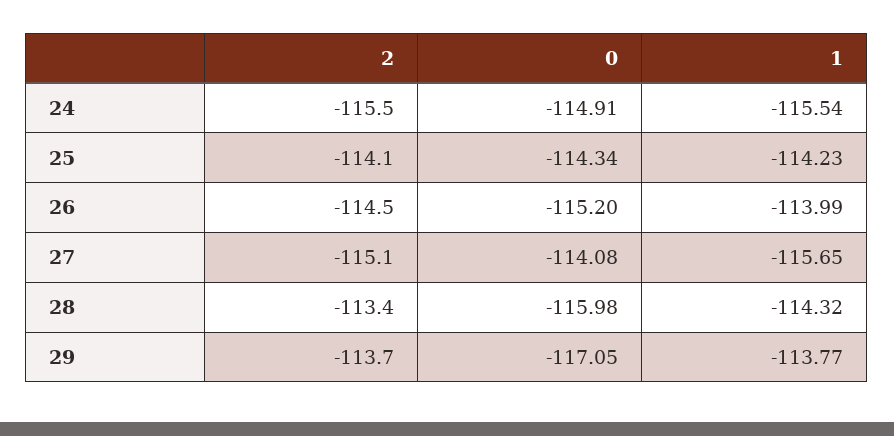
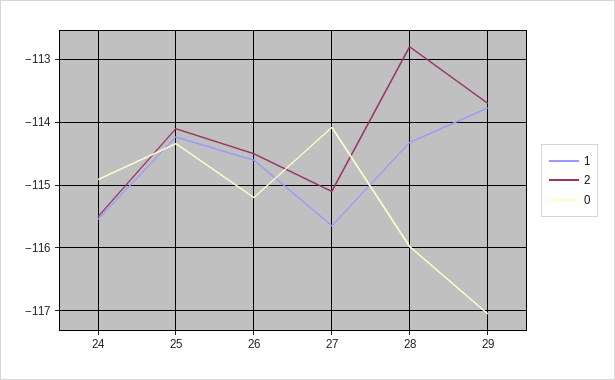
  {
    "2": {
      "24": -115.5,
      "25": -114.1,
      "26": -114.5,
      "27": -115.1,
-     "28": -113.4,
+     "28": -112.8,
      "29": -113.7
    },
    "0": {
      "24": -114.91,
      "25": -114.34,
      "26": -115.2,
      "27": -114.08,
      "28": -115.98,
      "29": -117.05
    },
    "1": {
      "24": -115.54,
      "25": -114.23,
-     "26": -113.99,
+     "26": -114.6,
      "27": -115.65,
      "28": -114.32,
      "29": -113.77
    }
  }

